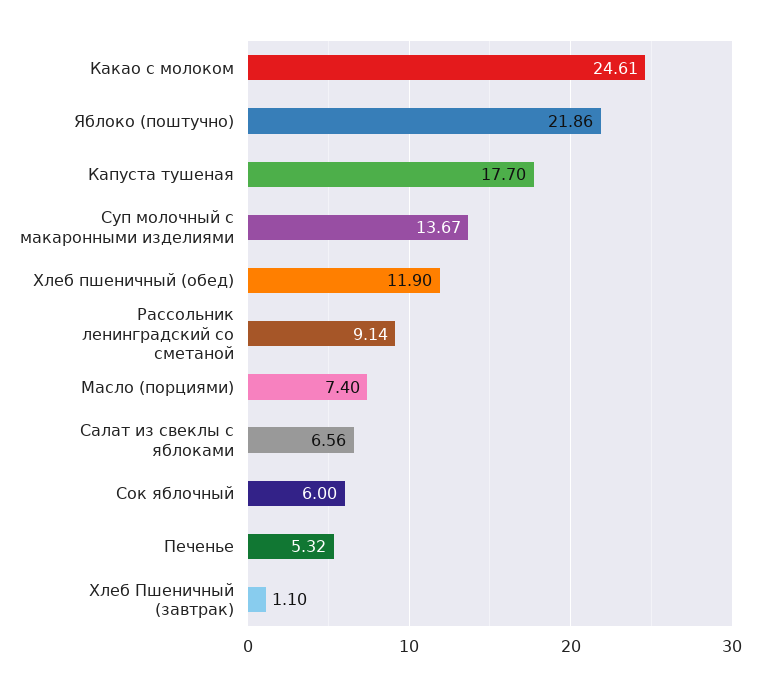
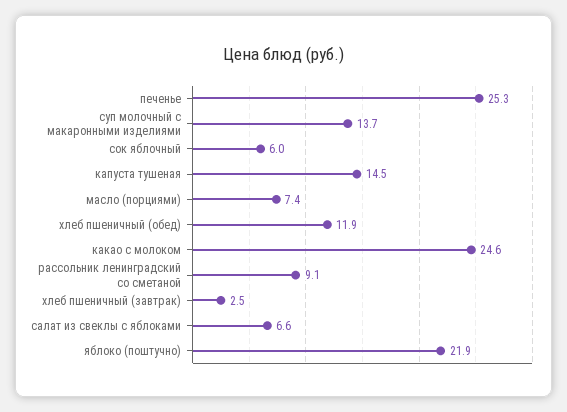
  {
    "Какао с молоком": 24.61,
    "Яблоко (поштучно)": 21.86,
-   "Капуста тушеная": 17.7,
+   "Капуста тушеная": 14.5,
    "Суп молочный с макаронными изделиями": 13.67,
    "Хлеб пшеничный (обед)": 11.9,
    "Рассольник ленинградский со сметаной": 9.14,
    "Масло (порциями)": 7.4,
    "Салат из свеклы с яблоками": 6.56,
    "Сок яблочный": 6,
-   "Печенье": 5.32,
+   "Печенье": 25.3,
-   "Хлеб Пшеничный (завтрак)": 1.1
+   "Хлеб Пшеничный (завтрак)": 2.5
  }

